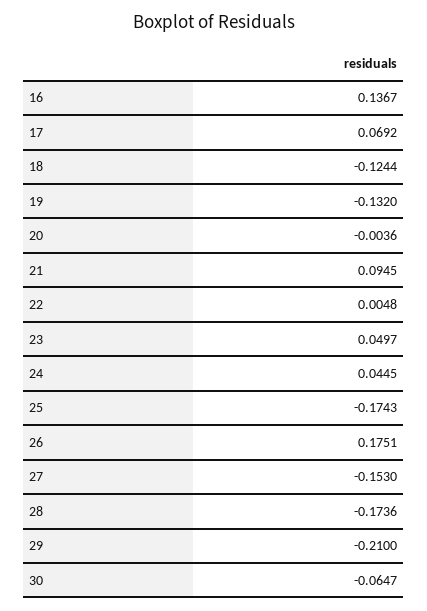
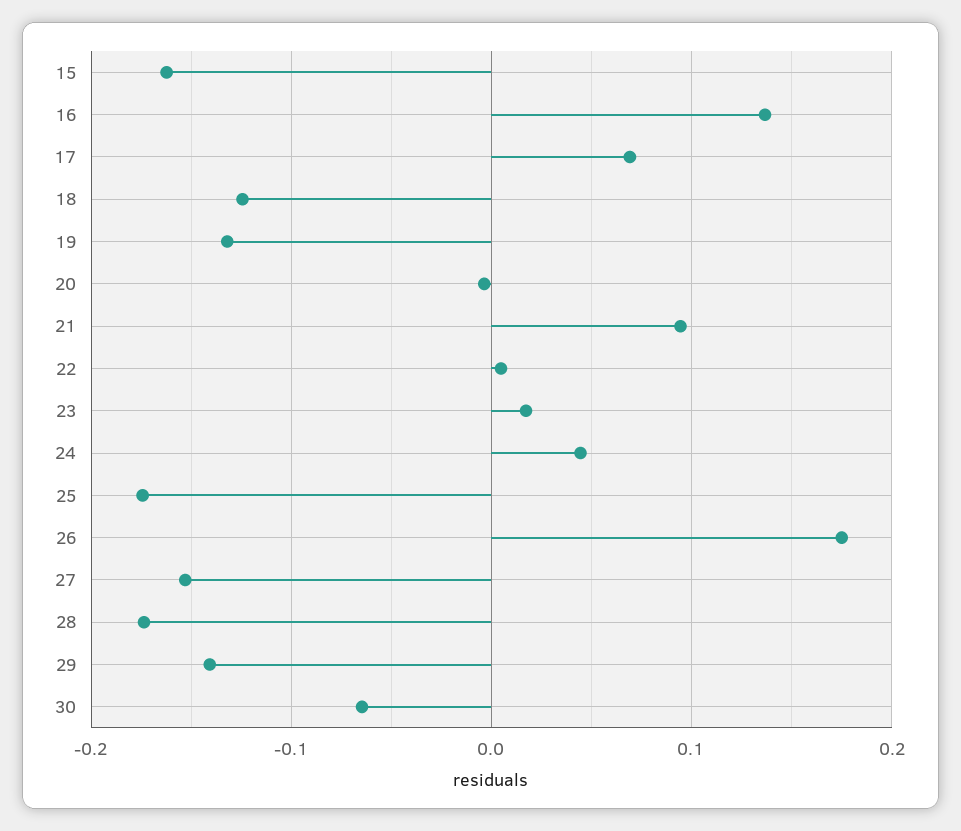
  {
    "16": 0.1367,
    "17": 0.0692,
    "18": -0.1244,
    "19": -0.132,
    "20": -0.0036,
    "21": 0.0945,
    "22": 0.0048,
-   "23": 0.0497,
+   "23": 0.02,
    "24": 0.0445,
    "25": -0.1743,
    "26": 0.1751,
    "27": -0.153,
    "28": -0.1736,
-   "29": -0.21,
+   "29": -0.14,
-   "30": -0.0647
+   "30": -0.0647,
+   "15": -0.16
  }

